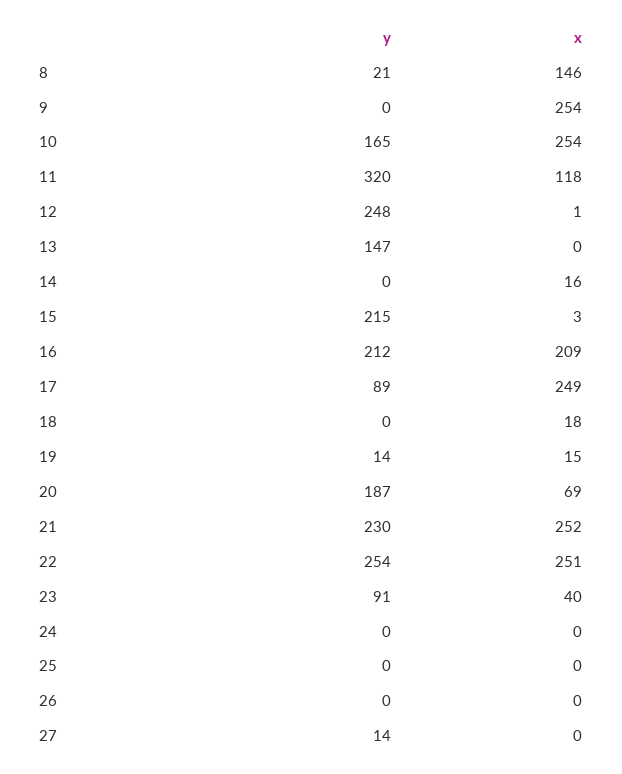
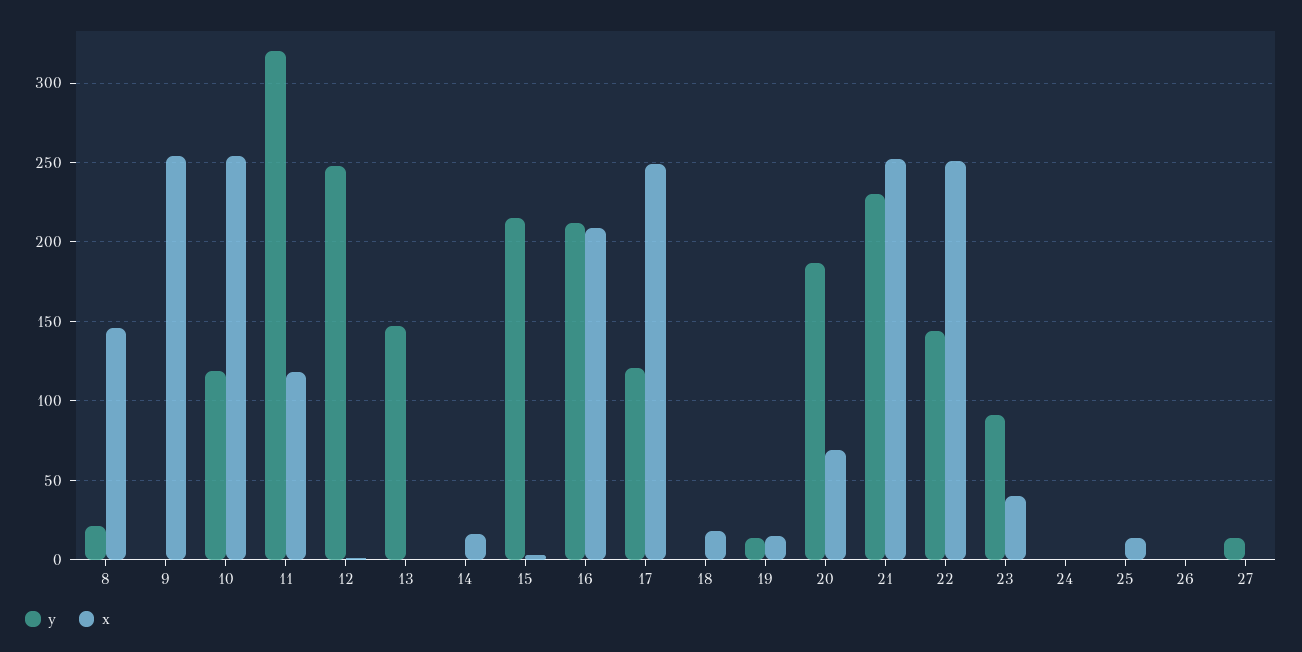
  {
    "y": {
      "8": 21,
      "9": 0,
-     "10": 165,
+     "10": 120,
      "11": 320,
      "12": 248,
      "13": 147,
      "14": 0,
      "15": 215,
      "16": 212,
-     "17": 89,
+     "17": 120,
      "18": 0,
      "19": 14,
      "20": 187,
      "21": 230,
-     "22": 254,
+     "22": 145,
      "23": 91,
      "24": 0,
      "25": 0,
      "26": 0,
      "27": 14
    },
    "x": {
      "8": 146,
      "9": 254,
      "10": 254,
      "11": 118,
      "12": 1,
      "13": 0,
      "14": 16,
      "15": 3,
      "16": 209,
      "17": 249,
      "18": 18,
      "19": 15,
      "20": 69,
      "21": 252,
      "22": 251,
      "23": 40,
      "24": 0,
-     "25": 0,
+     "25": 15,
      "26": 0,
      "27": 0
    }
  }

